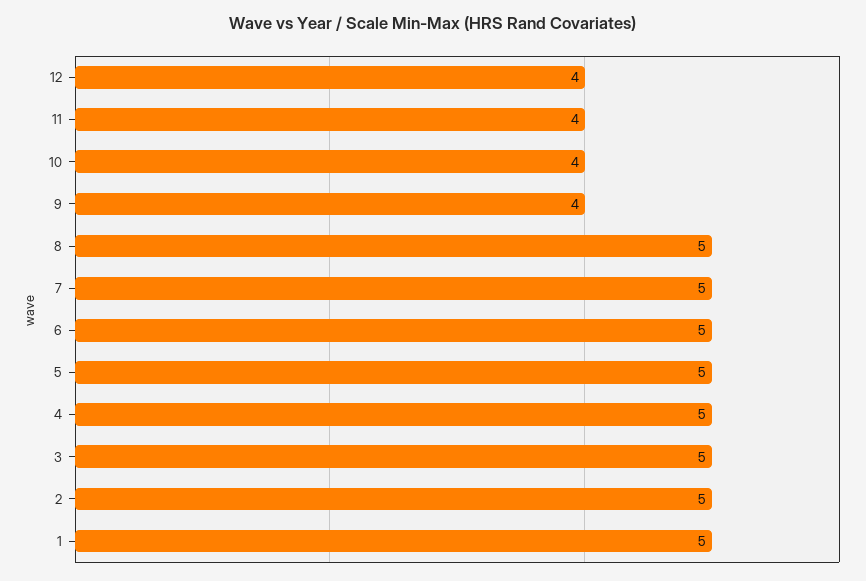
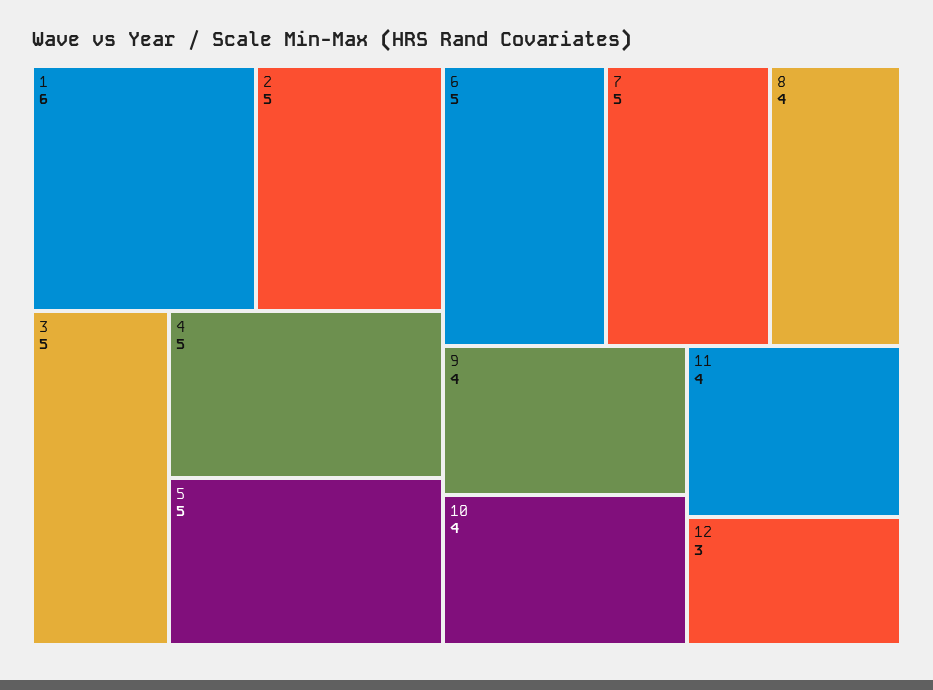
  {
-   "12": 4,
+   "12": 3,
    "11": 4,
    "10": 4,
    "9": 4,
-   "8": 5,
+   "8": 4,
    "7": 5,
    "6": 5,
    "5": 5,
    "4": 5,
    "3": 5,
    "2": 5,
-   "1": 5
+   "1": 6
  }

